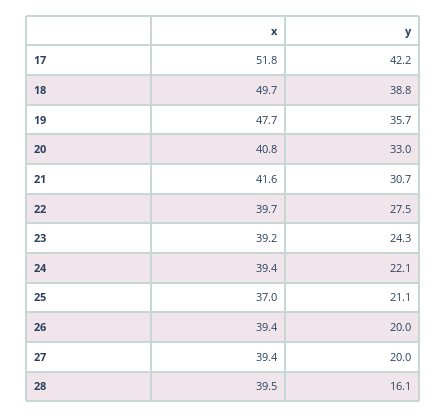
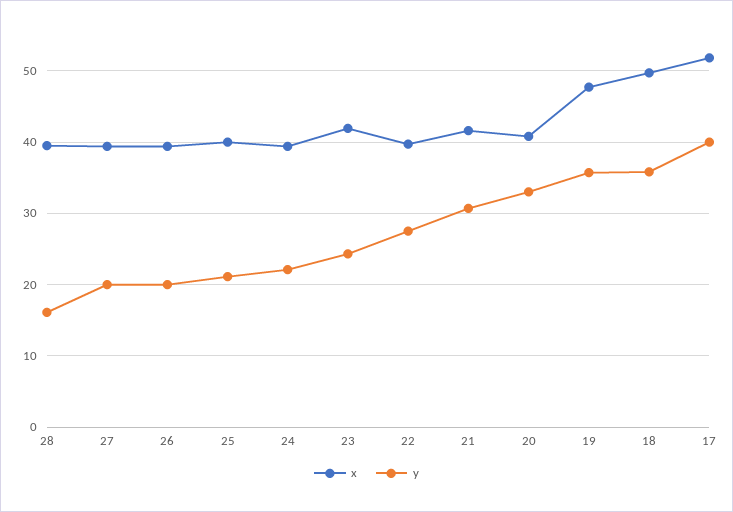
  {
    "x": {
      "17": 51.8,
      "18": 49.7,
      "19": 47.7,
      "20": 40.8,
      "21": 41.6,
      "22": 39.7,
-     "23": 39.2,
+     "23": 42,
      "24": 39.4,
-     "25": 37,
+     "25": 40,
      "26": 39.4,
      "27": 39.4,
      "28": 39.5
    },
    "y": {
-     "17": 42.2,
+     "17": 40,
-     "18": 38.8,
+     "18": 36,
      "19": 35.7,
      "20": 33,
      "21": 30.7,
      "22": 27.5,
      "23": 24.3,
      "24": 22.1,
      "25": 21.1,
      "26": 20,
      "27": 20,
      "28": 16.1
    }
  }

